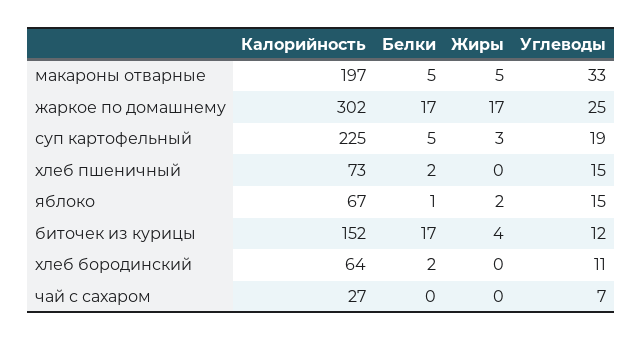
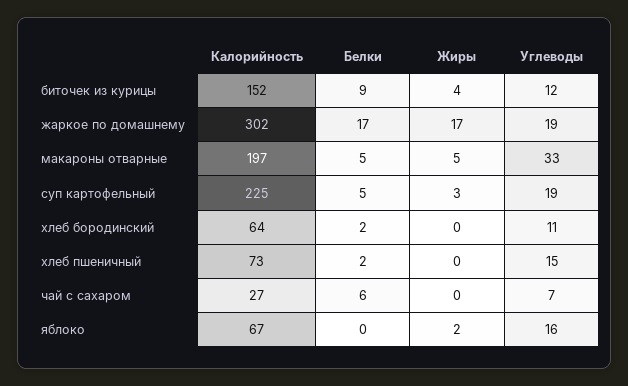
  {
    "Калорийность": {
      "макароны отварные": 197,
      "жаркое по домашнему": 302,
      "суп картофельный": 225,
      "хлеб пшеничный": 73,
      "яблоко": 67,
      "биточек из курицы": 152,
      "хлеб бородинский": 64,
      "чай с сахаром": 27
    },
    "Белки": {
      "макароны отварные": 5,
      "жаркое по домашнему": 17,
      "суп картофельный": 5,
      "хлеб пшеничный": 2,
-     "яблоко": 1,
+     "яблоко": 0,
-     "биточек из курицы": 17,
+     "биточек из курицы": 9,
      "хлеб бородинский": 2,
-     "чай с сахаром": 0
+     "чай с сахаром": 6
    },
    "Жиры": {
      "макароны отварные": 5,
      "жаркое по домашнему": 17,
      "суп картофельный": 3,
      "хлеб пшеничный": 0,
      "яблоко": 2,
      "биточек из курицы": 4,
      "хлеб бородинский": 0,
      "чай с сахаром": 0
    },
    "Углеводы": {
      "макароны отварные": 33,
-     "жаркое по домашнему": 25,
+     "жаркое по домашнему": 19,
      "суп картофельный": 19,
      "хлеб пшеничный": 15,
-     "яблоко": 15,
+     "яблоко": 16,
      "биточек из курицы": 12,
      "хлеб бородинский": 11,
      "чай с сахаром": 7
    }
  }

